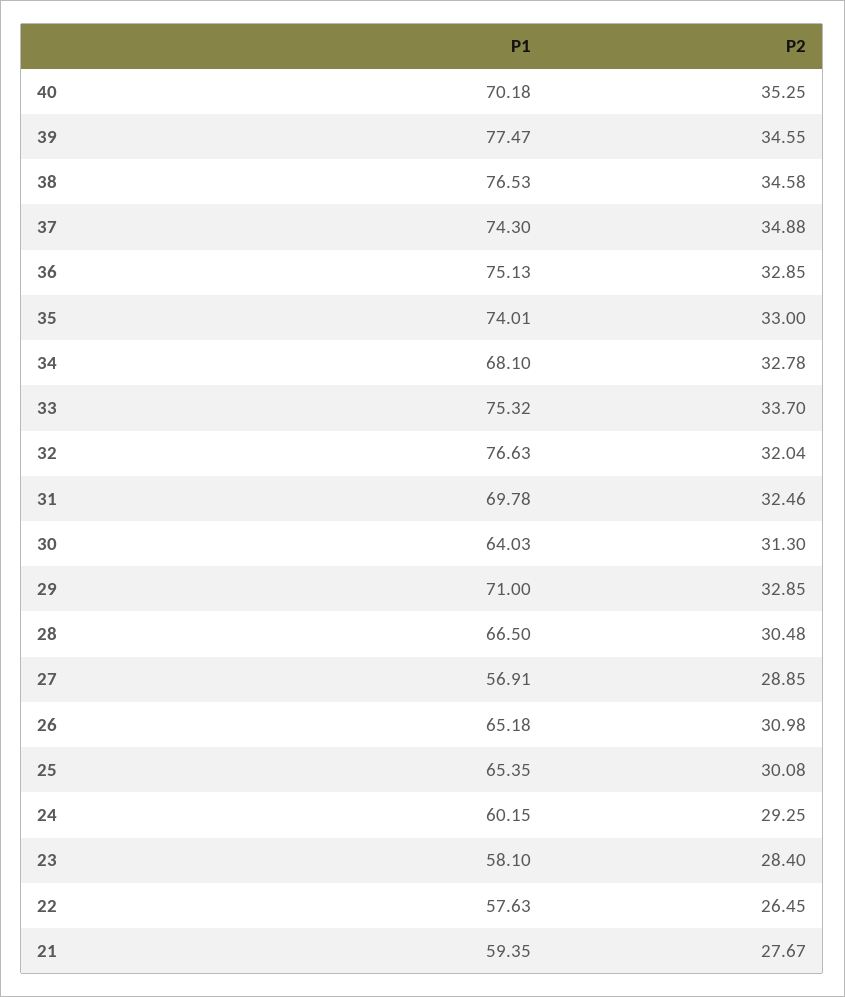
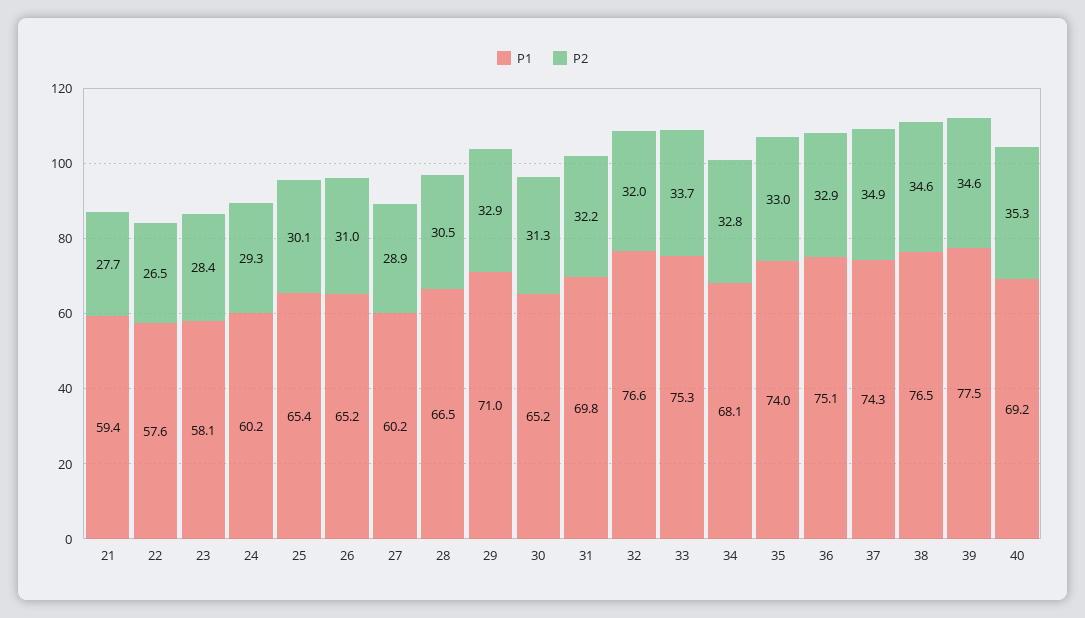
  {
    "P1": {
-     "40": 70.18,
+     "40": 69.2,
      "39": 77.47,
      "38": 76.53,
      "37": 74.3,
      "36": 75.13,
      "35": 74.01,
      "34": 68.1,
      "33": 75.32,
      "32": 76.63,
      "31": 69.78,
-     "30": 64.03,
+     "30": 65.2,
      "29": 71,
      "28": 66.5,
-     "27": 56.91,
+     "27": 60.2,
      "26": 65.18,
      "25": 65.35,
      "24": 60.15,
      "23": 58.1,
      "22": 57.63,
      "21": 59.35
    },
    "P2": {
      "40": 35.25,
      "39": 34.55,
      "38": 34.58,
      "37": 34.88,
      "36": 32.85,
      "35": 33,
      "34": 32.78,
      "33": 33.7,
      "32": 32.04,
-     "31": 32.46,
+     "31": 32.2,
      "30": 31.3,
      "29": 32.85,
      "28": 30.48,
      "27": 28.85,
      "26": 30.98,
      "25": 30.08,
      "24": 29.25,
      "23": 28.4,
      "22": 26.45,
      "21": 27.67
    }
  }

